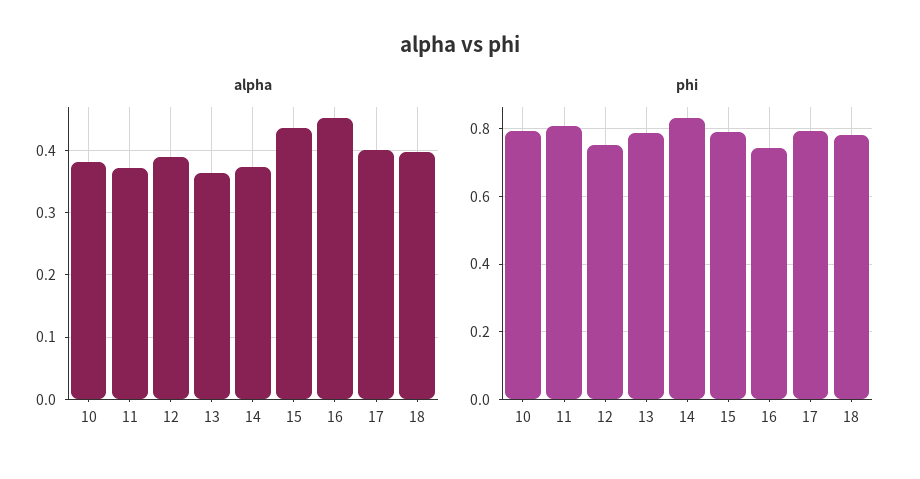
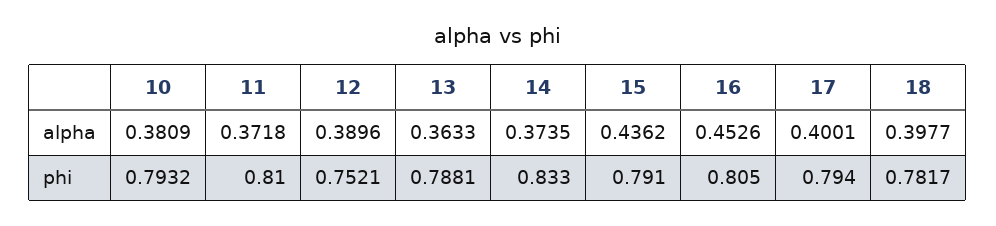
  {
    "alpha": {
      "10": 0.3809,
      "11": 0.3718,
      "12": 0.3896,
      "13": 0.3633,
      "14": 0.3735,
      "15": 0.4362,
      "16": 0.4526,
      "17": 0.4001,
      "18": 0.3977
    },
    "phi": {
      "10": 0.7932,
      "11": 0.81,
      "12": 0.7521,
      "13": 0.7881,
      "14": 0.833,
      "15": 0.791,
-     "16": 0.74,
+     "16": 0.805,
      "17": 0.794,
      "18": 0.7817
    }
  }

